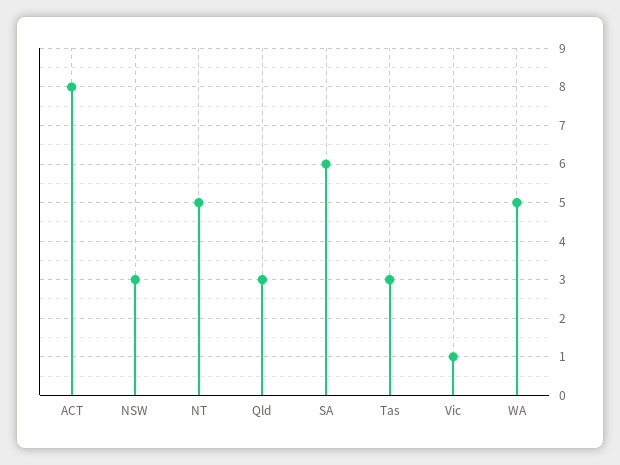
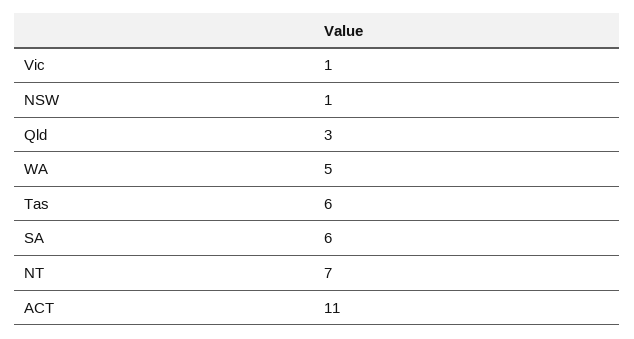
  {
-   "ACT": 8,
+   "ACT": 11,
-   "NSW": 3,
+   "NSW": 1,
-   "NT": 5,
+   "NT": 7,
    "Qld": 3,
    "SA": 6,
-   "Tas": 3,
+   "Tas": 6,
    "Vic": 1,
    "WA": 5
  }

